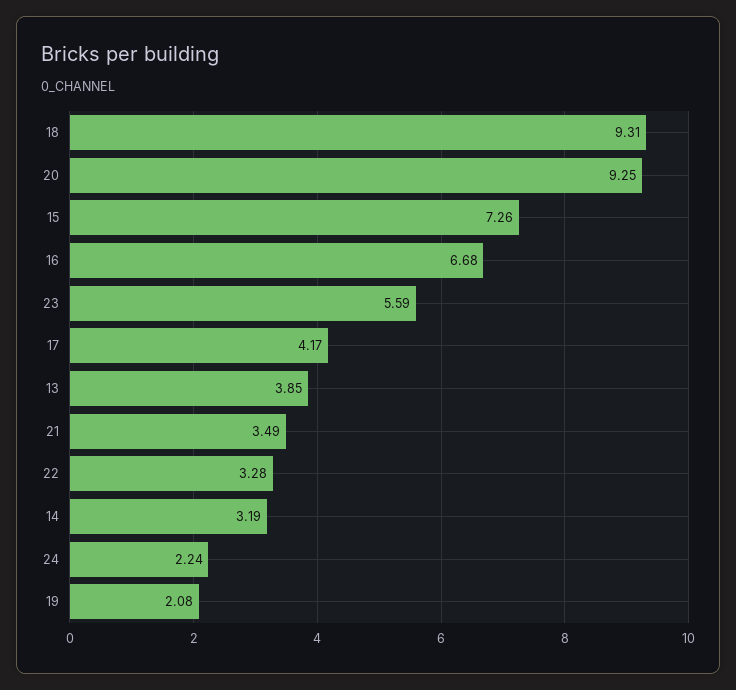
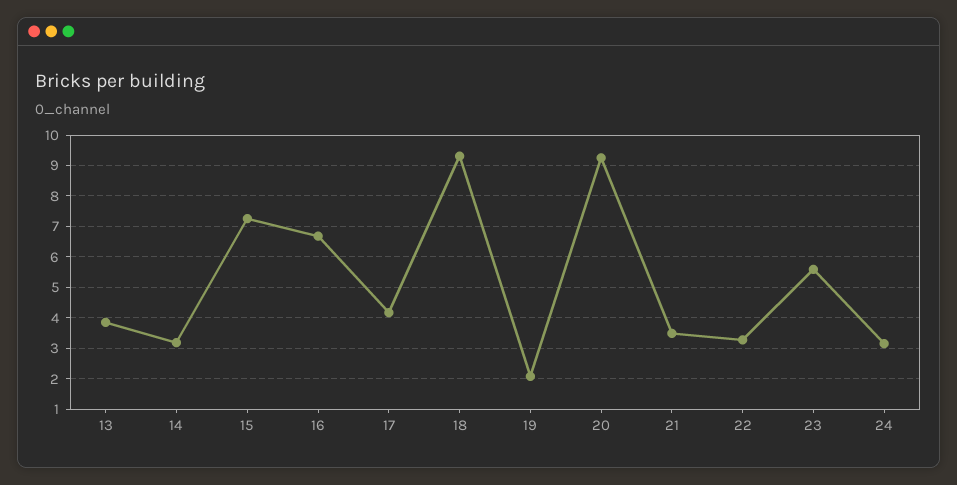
  {
    "18": 9.31,
    "20": 9.25,
    "15": 7.26,
    "16": 6.68,
    "23": 5.59,
    "17": 4.17,
    "13": 3.85,
    "21": 3.49,
    "22": 3.28,
    "14": 3.19,
-   "24": 2.24,
+   "24": 3.2,
    "19": 2.08
  }

